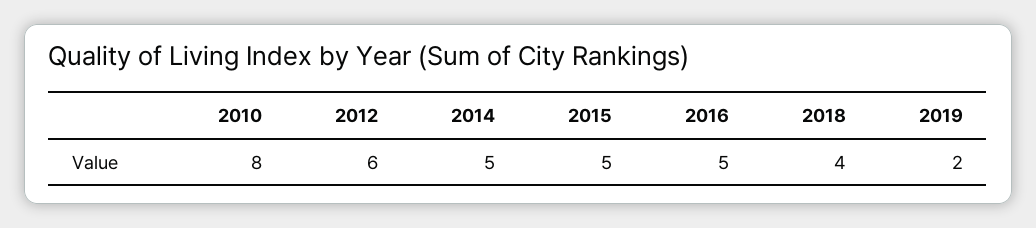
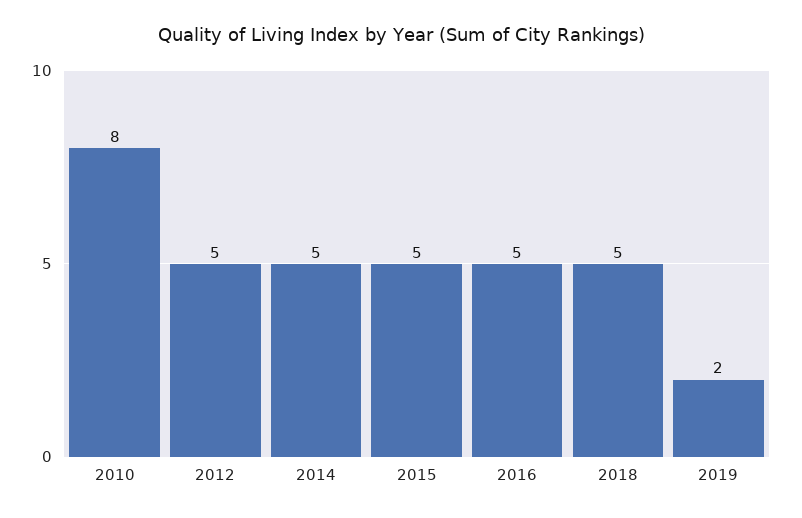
  {
    "2010": 8,
-   "2012": 6,
+   "2012": 5,
    "2014": 5,
    "2015": 5,
    "2016": 5,
-   "2018": 4,
+   "2018": 5,
    "2019": 2
  }

